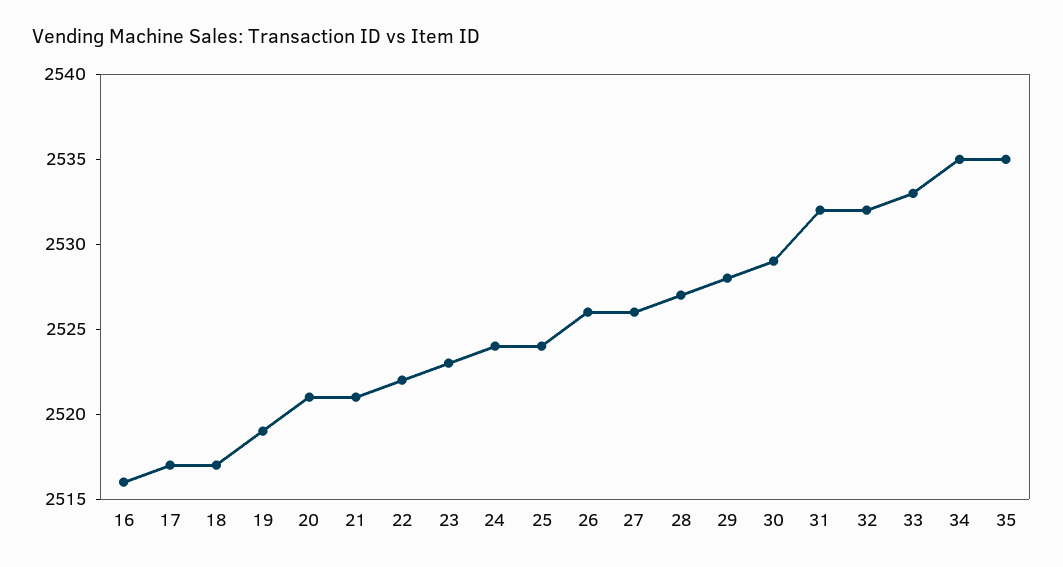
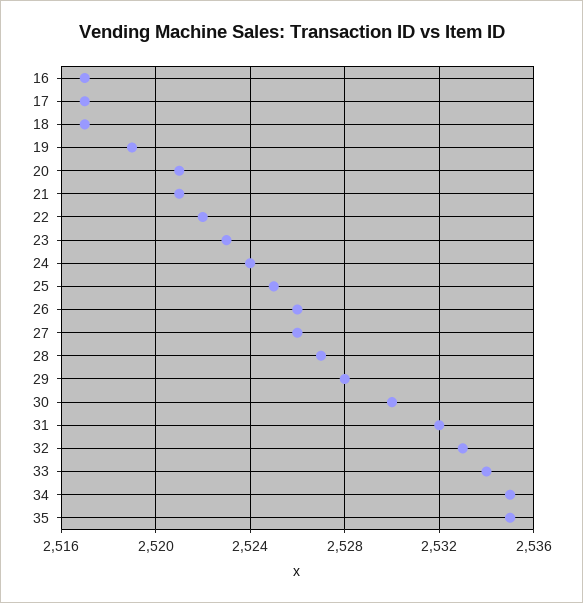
  {
-   "16": 2516,
+   "16": 2517,
    "17": 2517,
    "18": 2517,
    "19": 2519,
    "20": 2521,
    "21": 2521,
    "22": 2522,
    "23": 2523,
    "24": 2524,
-   "25": 2524,
+   "25": 2525,
    "26": 2526,
    "27": 2526,
    "28": 2527,
    "29": 2528,
-   "30": 2529,
+   "30": 2530,
    "31": 2532,
-   "32": 2532,
+   "32": 2533,
-   "33": 2533,
+   "33": 2534,
    "34": 2535,
    "35": 2535
  }

